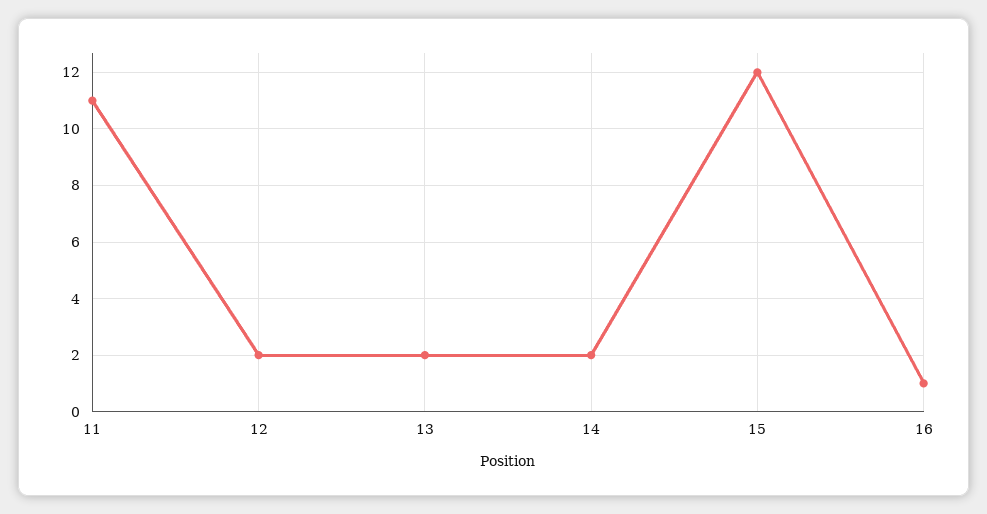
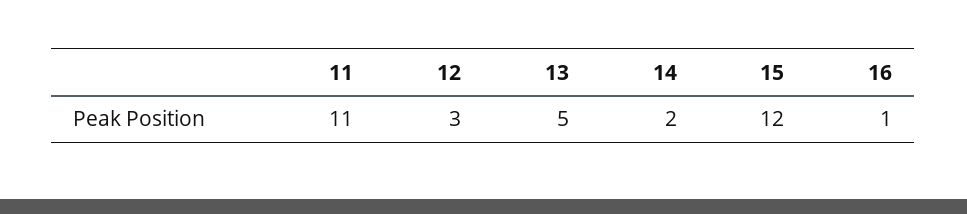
  {
    "11": 11,
-   "12": 2,
+   "12": 3,
-   "13": 2,
+   "13": 5,
    "14": 2,
    "15": 12,
    "16": 1
  }

